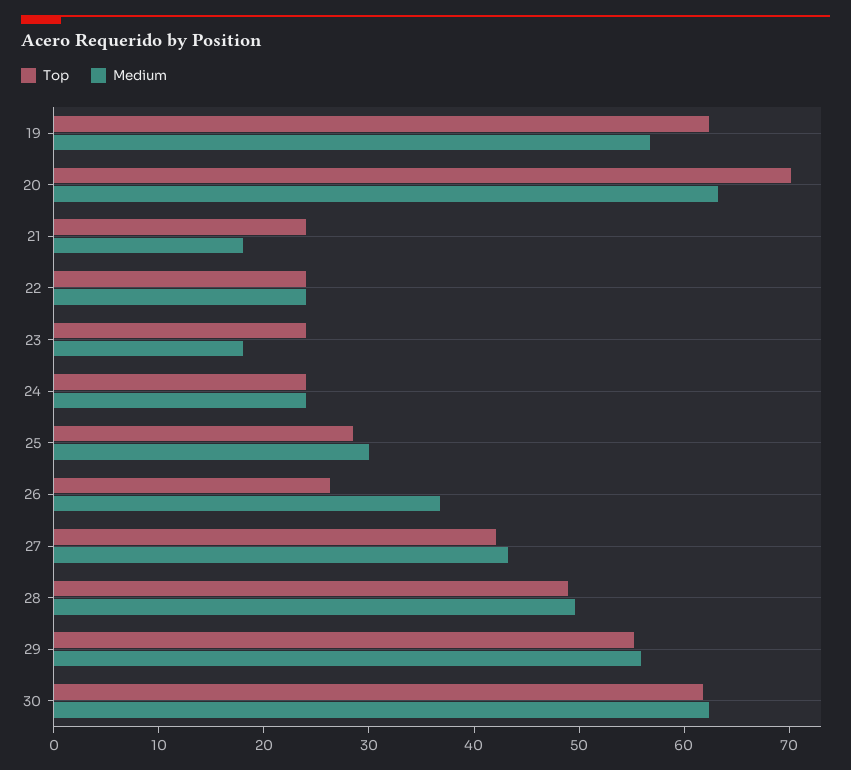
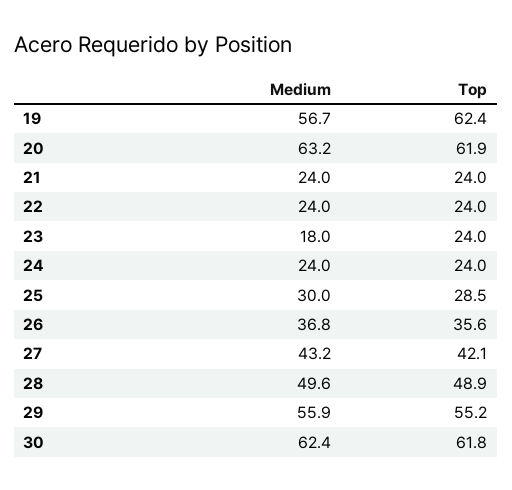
  {
    "Top": {
      "19": 62.4,
-     "20": 70,
+     "20": 61.9,
      "21": 24,
      "22": 24,
      "23": 24,
      "24": 24,
      "25": 28.5,
-     "26": 26,
+     "26": 35.6,
      "27": 42.1,
      "28": 48.9,
      "29": 55.2,
      "30": 61.8
    },
    "Medium": {
      "19": 56.7,
      "20": 63.2,
-     "21": 18,
+     "21": 24,
      "22": 24,
      "23": 18,
      "24": 24,
      "25": 30,
      "26": 36.8,
      "27": 43.2,
      "28": 49.6,
      "29": 55.9,
      "30": 62.4
    }
  }

